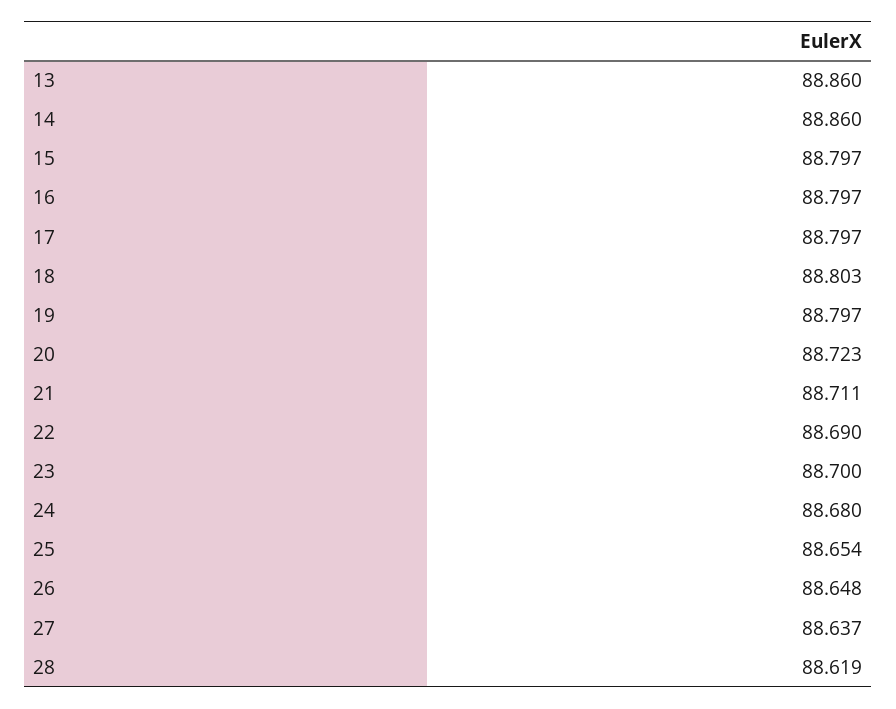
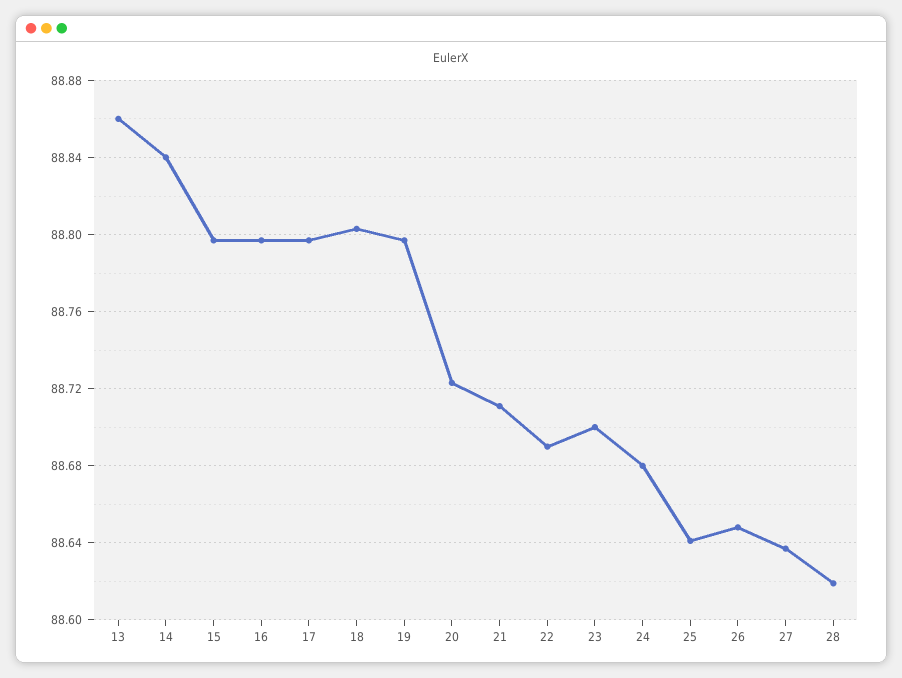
  {
    "13": 88.86,
-   "14": 88.86,
+   "14": 88.84,
    "15": 88.797,
    "16": 88.797,
    "17": 88.797,
    "18": 88.803,
    "19": 88.797,
    "20": 88.723,
    "21": 88.711,
    "22": 88.69,
    "23": 88.7,
    "24": 88.68,
-   "25": 88.654,
+   "25": 88.64,
    "26": 88.648,
    "27": 88.637,
    "28": 88.619
  }

